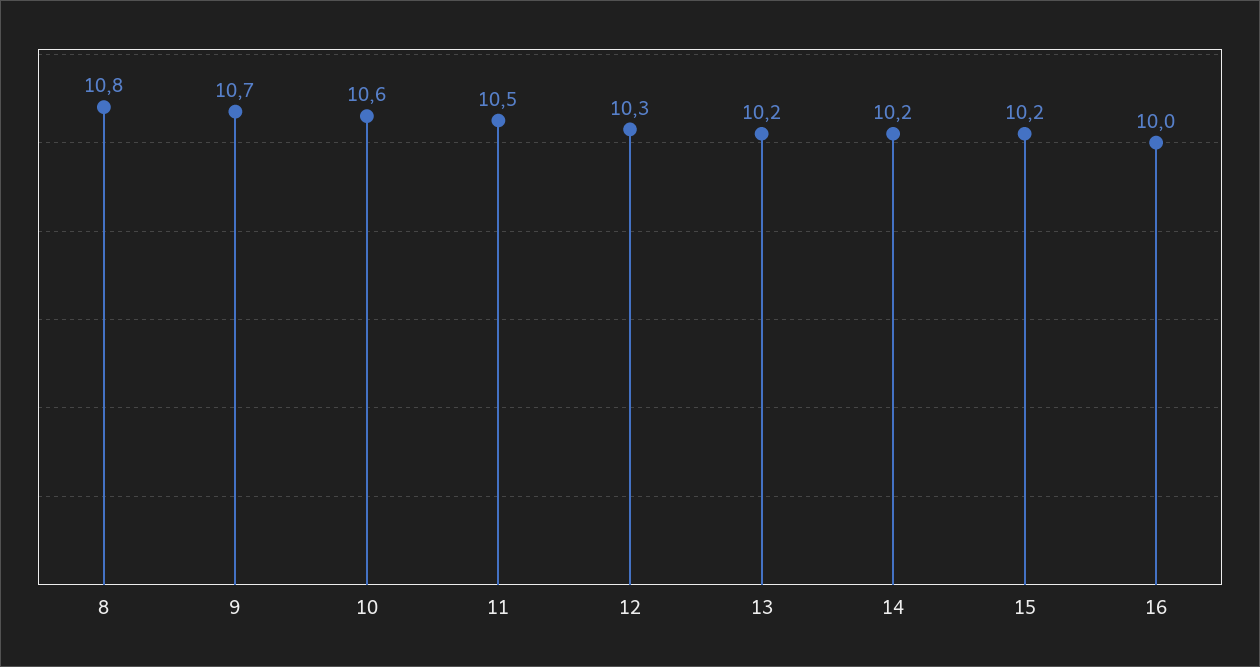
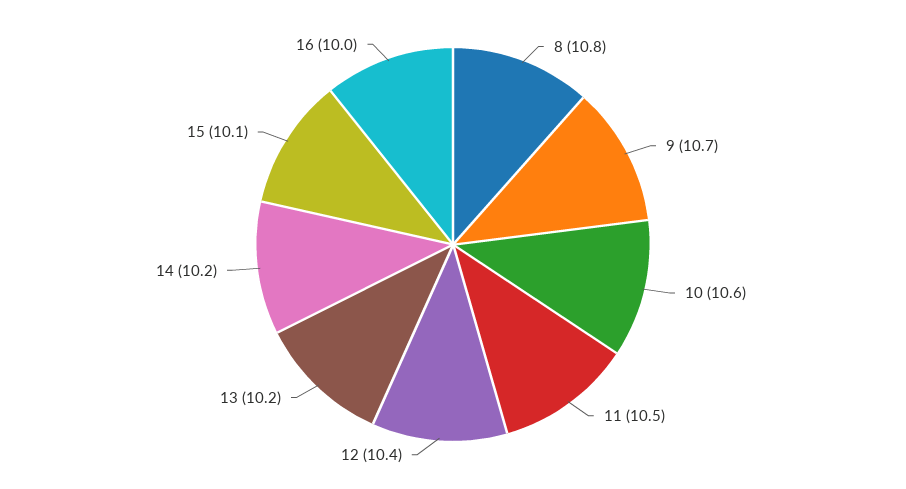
  {
    "8": 10.8,
    "9": 10.7,
    "10": 10.6,
    "11": 10.5,
-   "12": 10.3,
+   "12": 10.4,
    "13": 10.2,
    "14": 10.2,
-   "15": 10.2,
+   "15": 10.1,
    "16": 10
  }

